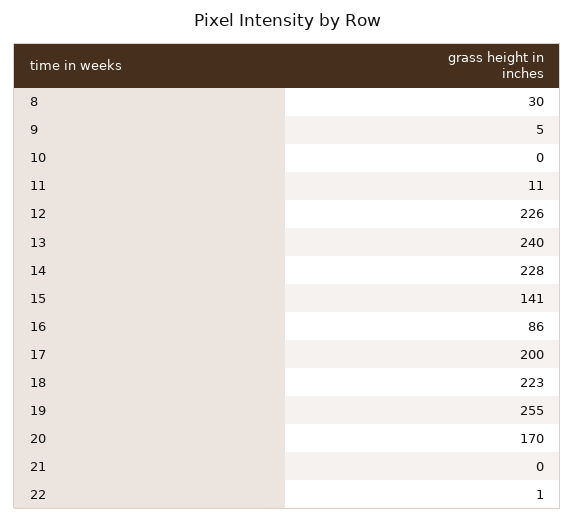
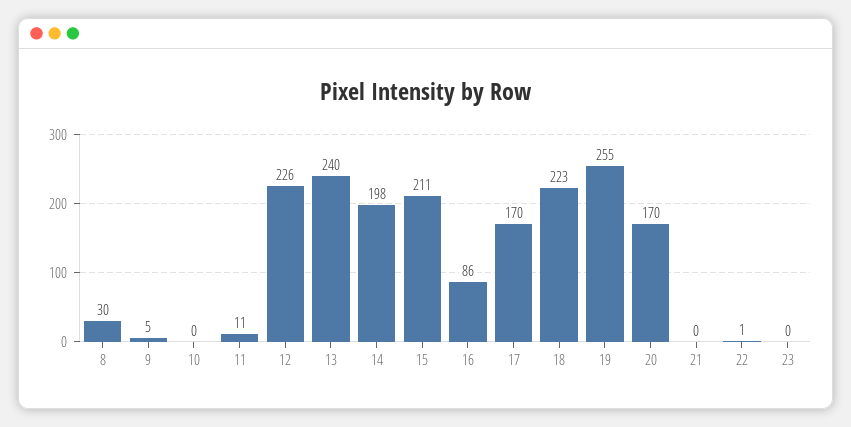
  {
    "8": 30,
    "9": 5,
    "10": 0,
    "11": 11,
    "12": 226,
    "13": 240,
-   "14": 228,
+   "14": 198,
-   "15": 141,
+   "15": 211,
    "16": 86,
-   "17": 200,
+   "17": 170,
    "18": 223,
    "19": 255,
    "20": 170,
    "21": 0,
-   "22": 1
+   "22": 1,
+   "23": 0
  }

